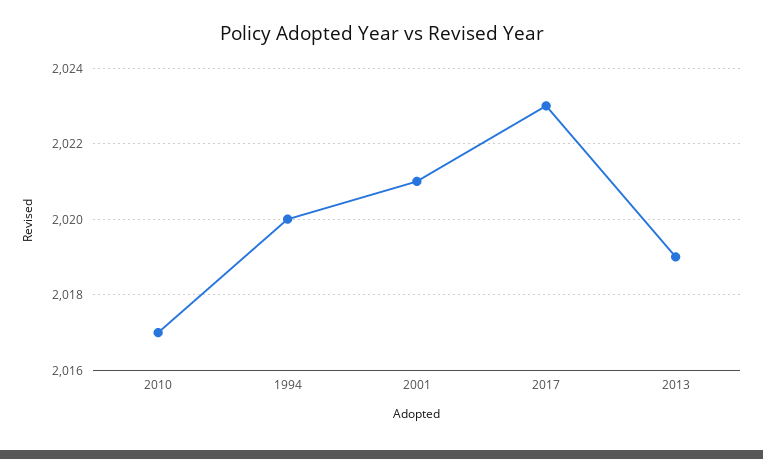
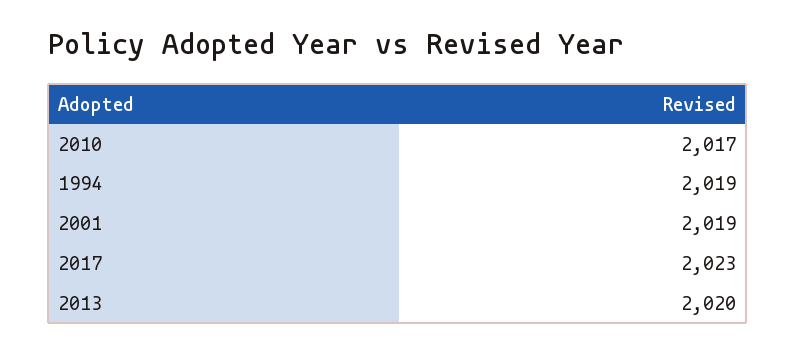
  {
    "2010": 2017,
-   "1994": 2020,
+   "1994": 2019,
-   "2001": 2021,
+   "2001": 2019,
    "2017": 2023,
-   "2013": 2019
+   "2013": 2020
  }

